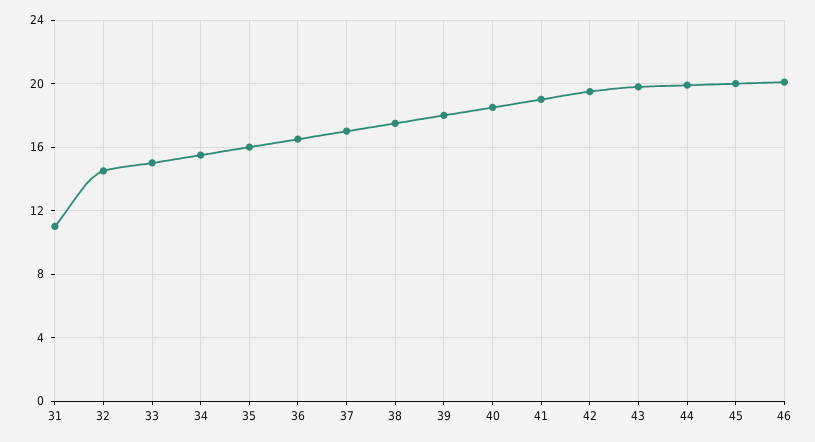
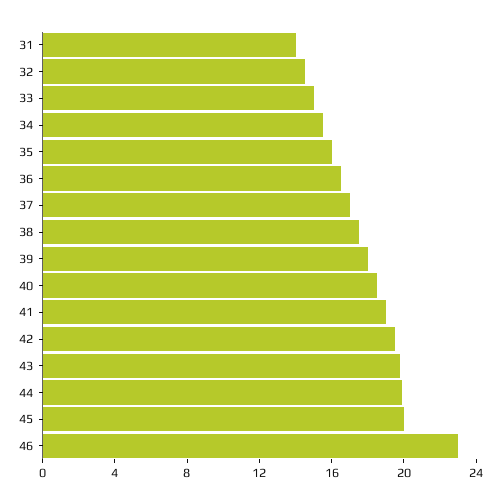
  {
-   "31": 11,
+   "31": 14,
    "32": 14.5,
    "33": 15,
    "34": 15.5,
    "35": 16,
    "36": 16.5,
    "37": 17,
    "38": 17.5,
    "39": 18,
    "40": 18.5,
    "41": 19,
    "42": 19.5,
    "43": 20,
    "44": 20,
    "45": 20,
-   "46": 20
+   "46": 23
  }

